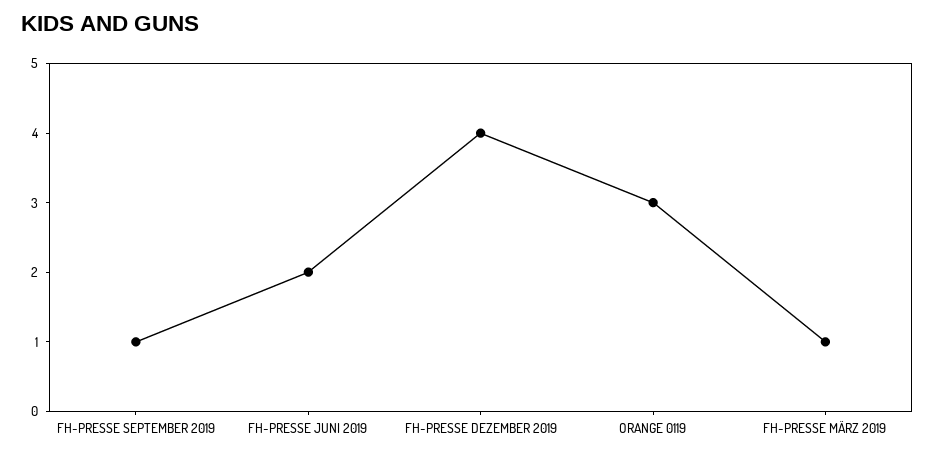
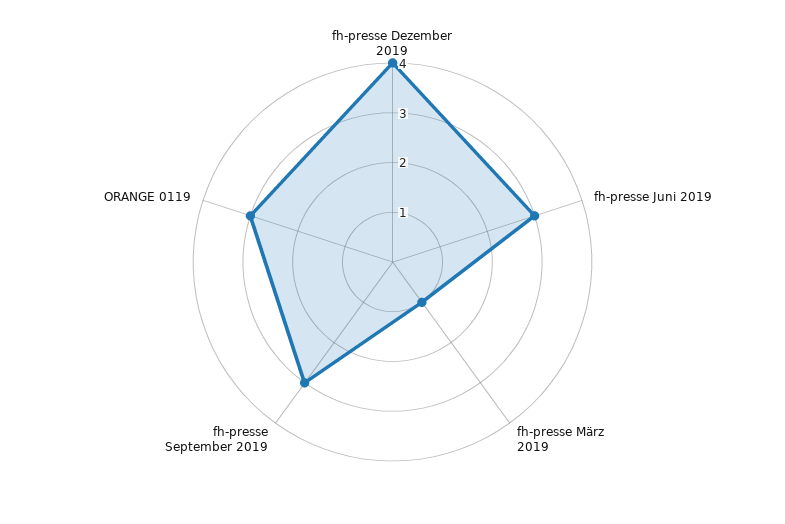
  {
-   "FH-PRESSE SEPTEMBER 2019": 1,
+   "FH-PRESSE SEPTEMBER 2019": 3,
-   "FH-PRESSE JUNI 2019": 2,
+   "FH-PRESSE JUNI 2019": 3,
    "FH-PRESSE DEZEMBER 2019": 4,
    "ORANGE 0119": 3,
    "FH-PRESSE MÄRZ 2019": 1
  }

